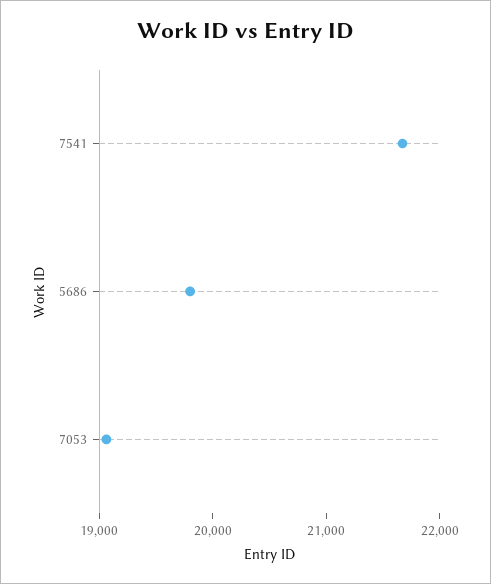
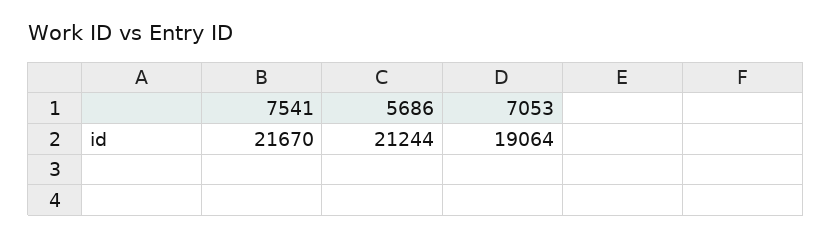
  {
    "7541": 21670,
-   "5686": 19800,
+   "5686": 21244,
    "7053": 19064
  }

